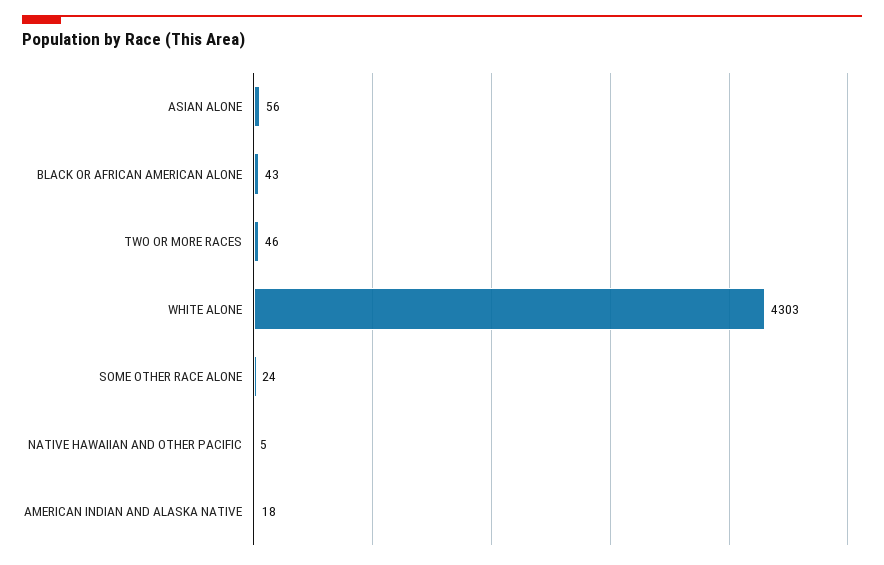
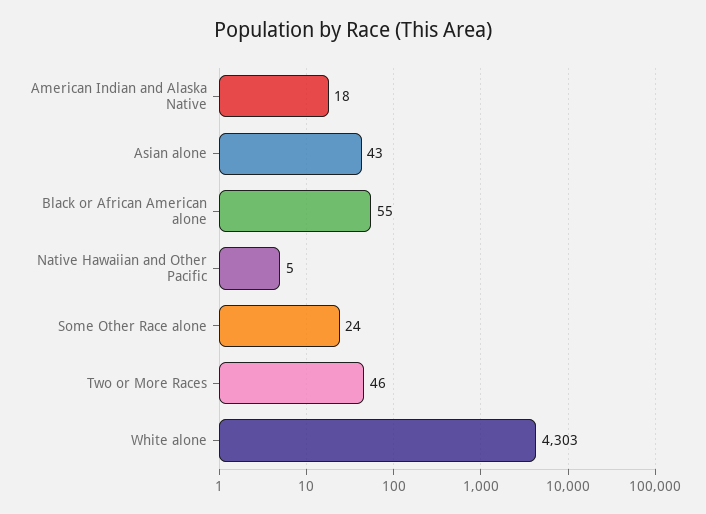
  {
-   "ASIAN ALONE": 56,
+   "ASIAN ALONE": 43,
-   "BLACK OR AFRICAN AMERICAN ALONE": 43,
+   "BLACK OR AFRICAN AMERICAN ALONE": 55,
    "TWO OR MORE RACES": 46,
    "WHITE ALONE": 4303,
    "SOME OTHER RACE ALONE": 24,
    "NATIVE HAWAIIAN AND OTHER PACIFIC": 5,
    "AMERICAN INDIAN AND ALASKA NATIVE": 18
  }

